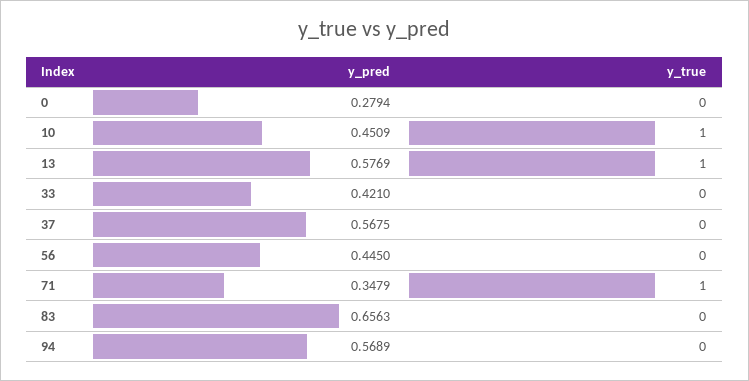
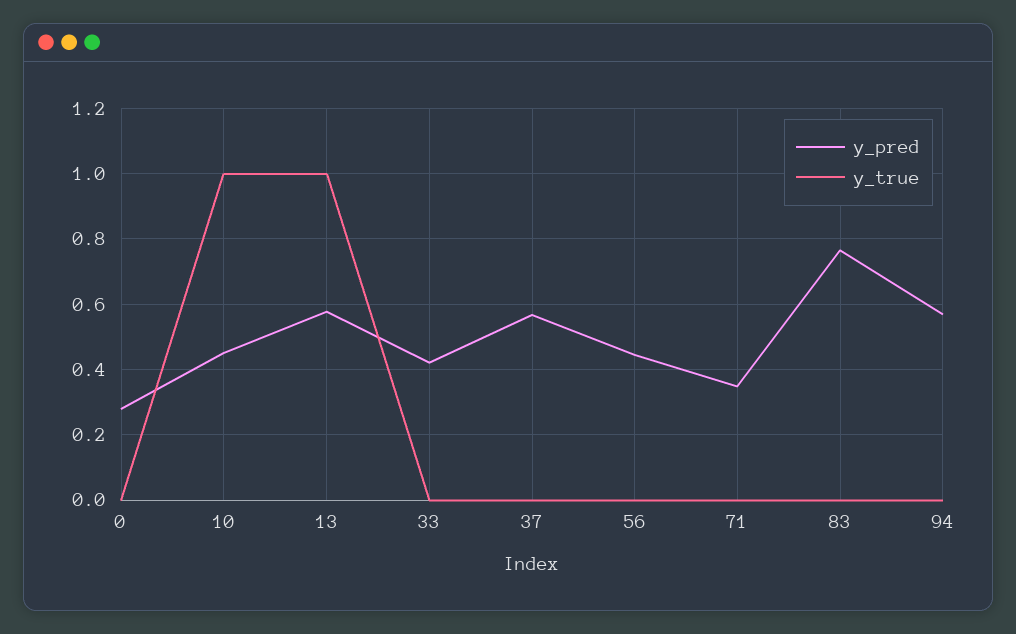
  {
    "y_pred": {
      "0": 0.2794,
      "10": 0.4509,
      "13": 0.5769,
      "33": 0.421,
      "37": 0.5675,
      "56": 0.445,
      "71": 0.3479,
-     "83": 0.6563,
+     "83": 0.76,
      "94": 0.5689
    },
    "y_true": {
      "0": 0,
      "10": 1,
      "13": 1,
      "33": 0,
      "37": 0,
      "56": 0,
-     "71": 1,
+     "71": 0,
      "83": 0,
      "94": 0
    }
  }

